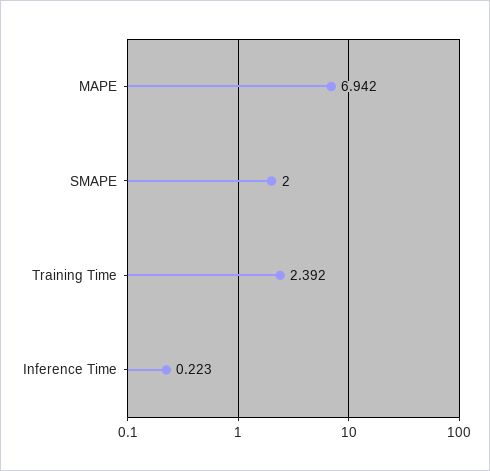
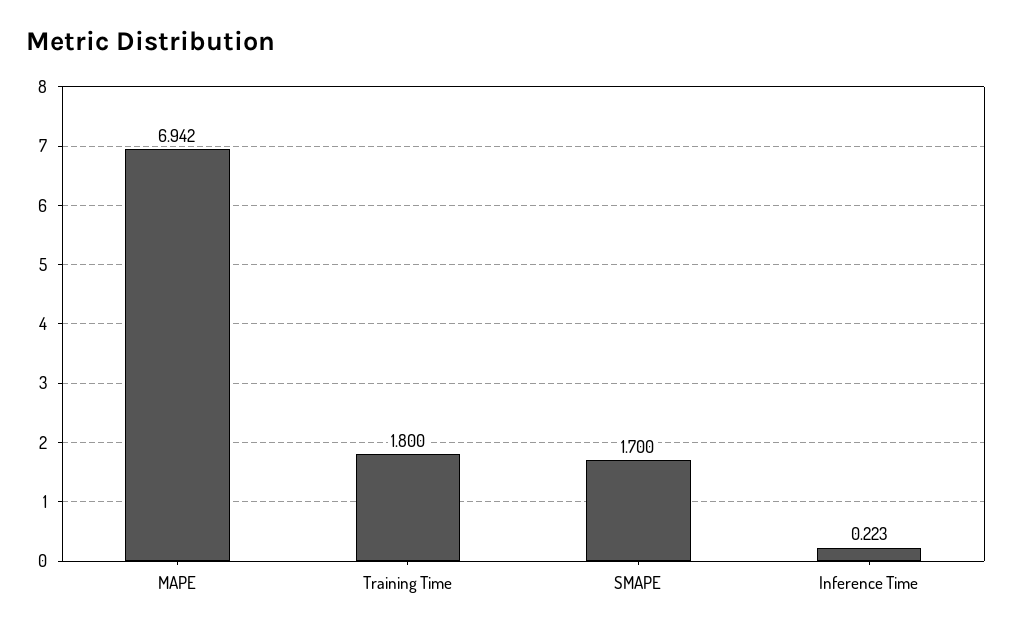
  {
    "MAPE": 6.942,
-   "SMAPE": 2,
+   "SMAPE": 1.7,
-   "Training Time": 2.392,
+   "Training Time": 1.8,
    "Inference Time": 0.223
  }

